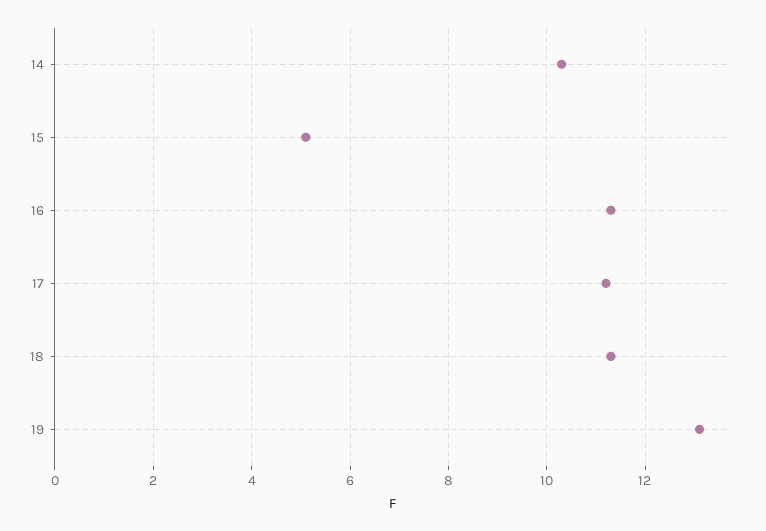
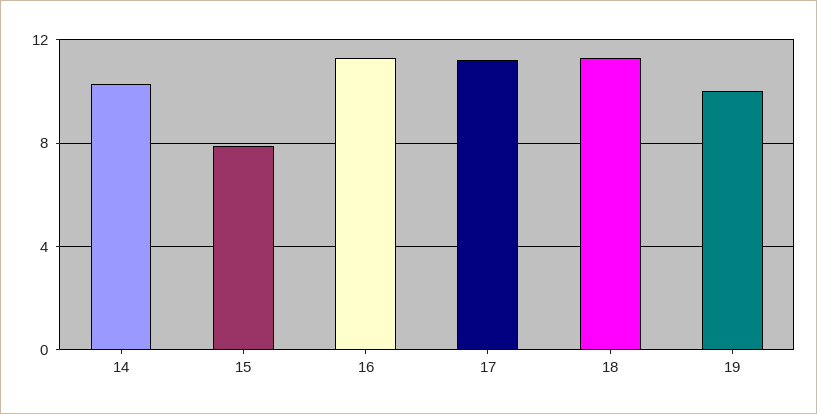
  {
    "14": 10.5,
-   "15": 5,
+   "15": 8,
    "16": 11.5,
    "17": 11,
    "18": 11.5,
-   "19": 13
+   "19": 10
  }

